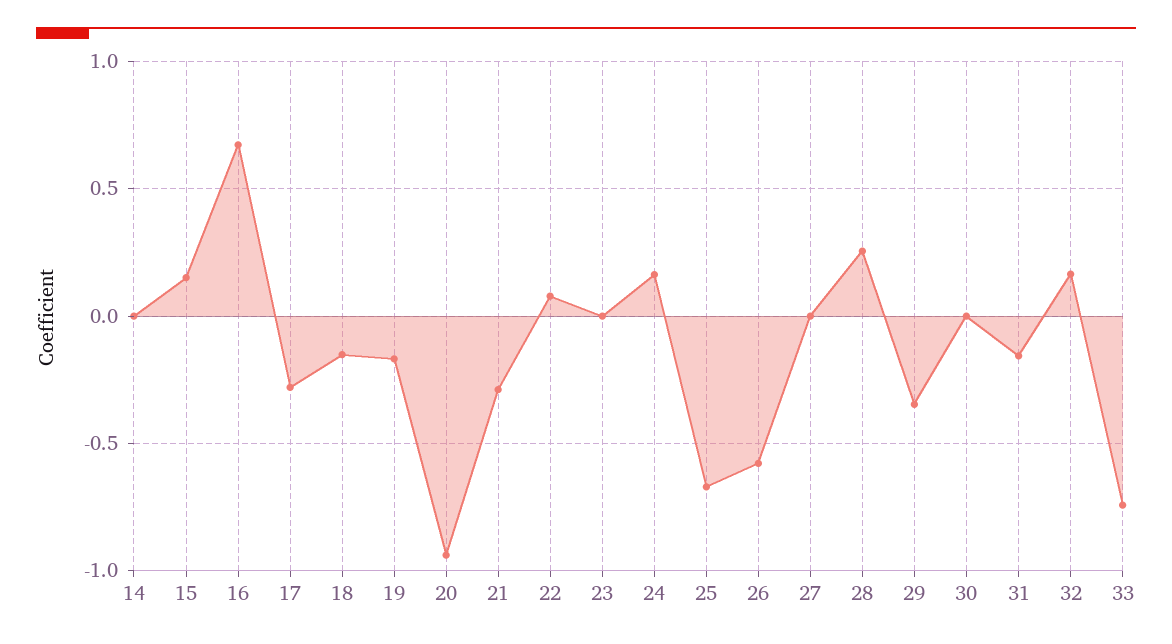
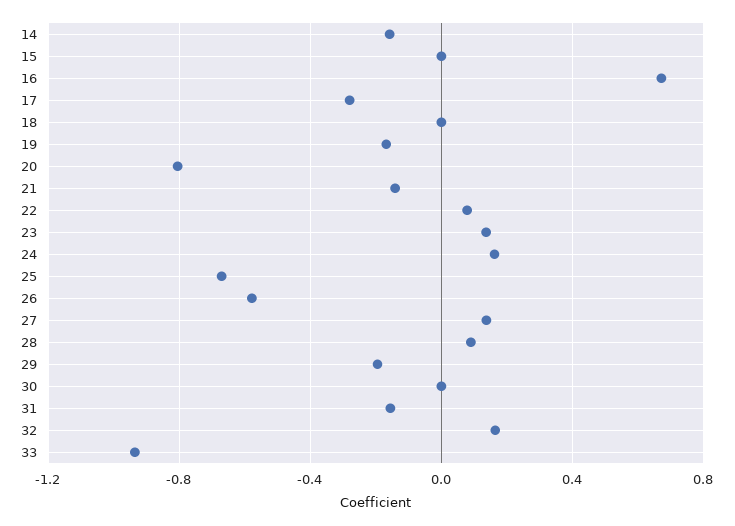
  {
-   "14": 0,
+   "14": -0.15,
-   "15": 0.15,
+   "15": 0,
    "16": 0.65,
    "17": -0.3,
-   "18": -0.15,
+   "18": 0,
    "19": -0.15,
-   "20": -0.95,
+   "20": -0.8,
-   "21": -0.3,
+   "21": -0.15,
    "22": 0.1,
-   "23": 0,
+   "23": 0.15,
    "24": 0.15,
    "25": -0.65,
    "26": -0.6,
-   "27": 0,
+   "27": 0.15,
-   "28": 0.25,
+   "28": 0.1,
-   "29": -0.35,
+   "29": -0.2,
    "30": 0,
    "31": -0.15,
    "32": 0.15,
-   "33": -0.75
+   "33": -0.95
  }

